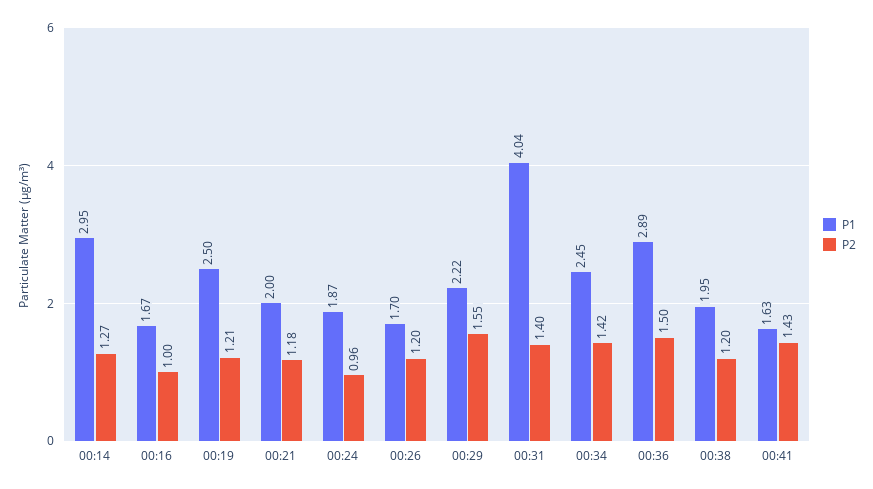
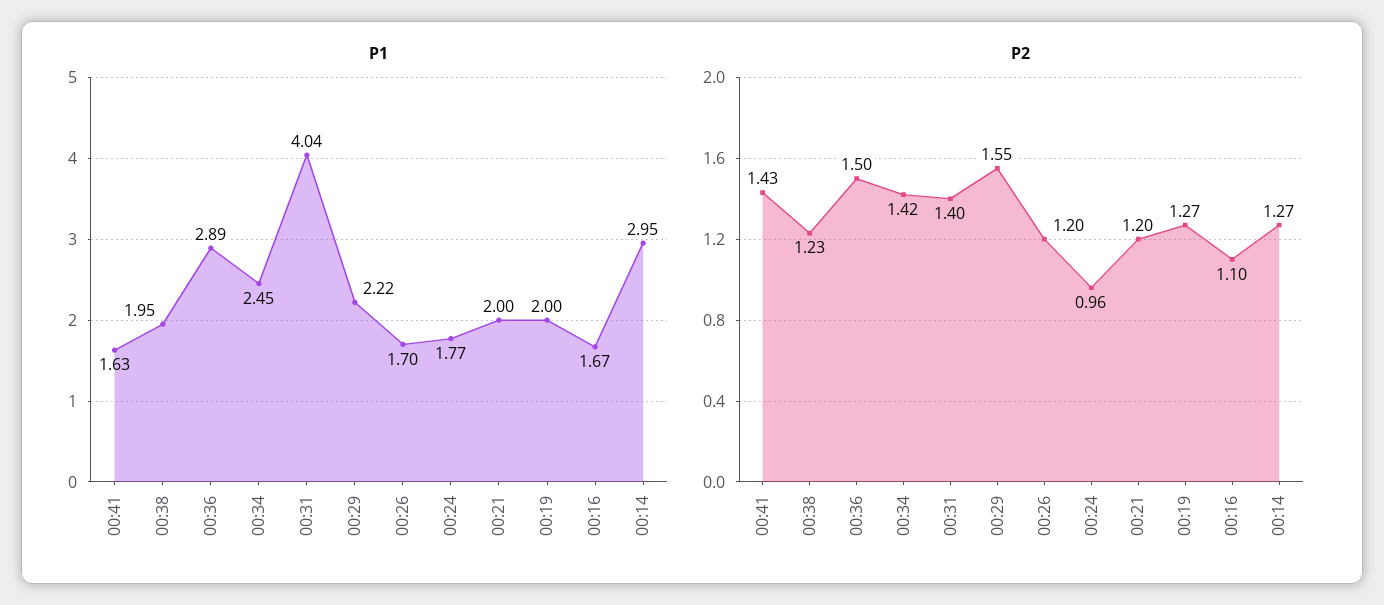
  {
    "P1": {
      "00:14": 2.95,
      "00:16": 1.67,
-     "00:19": 2.5,
+     "00:19": 2,
      "00:21": 2,
-     "00:24": 1.87,
+     "00:24": 1.77,
      "00:26": 1.7,
      "00:29": 2.22,
      "00:31": 4.04,
      "00:34": 2.45,
      "00:36": 2.89,
      "00:38": 1.95,
      "00:41": 1.63
    },
    "P2": {
      "00:14": 1.27,
-     "00:16": 1,
+     "00:16": 1.1,
-     "00:19": 1.21,
+     "00:19": 1.27,
-     "00:21": 1.18,
+     "00:21": 1.2,
      "00:24": 0.96,
      "00:26": 1.2,
      "00:29": 1.55,
      "00:31": 1.4,
      "00:34": 1.42,
      "00:36": 1.5,
-     "00:38": 1.2,
+     "00:38": 1.23,
      "00:41": 1.43
    }
  }

